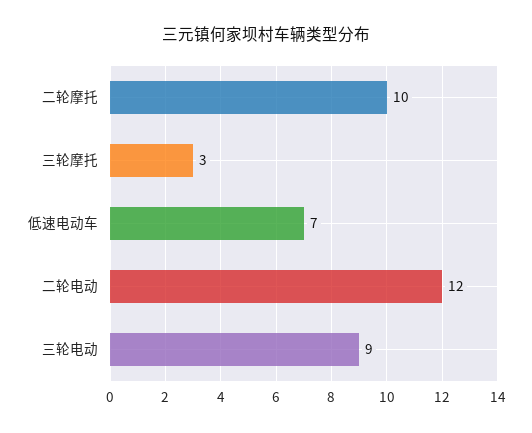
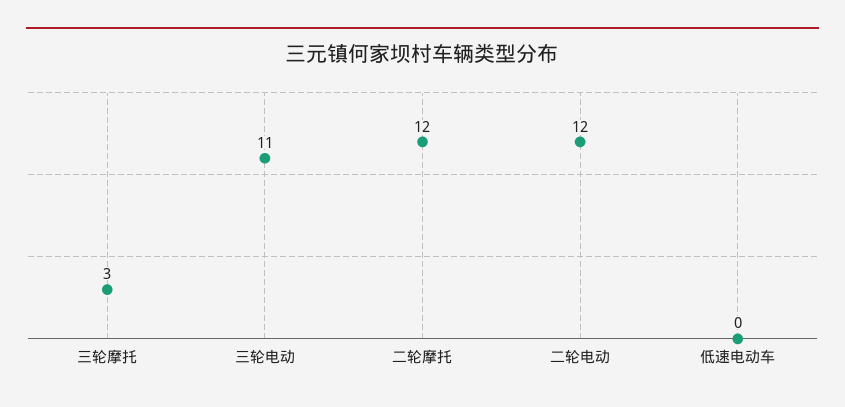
  {
-   "二轮摩托": 10,
+   "二轮摩托": 12,
    "三轮摩托": 3,
-   "低速电动车": 7,
+   "低速电动车": 0,
    "二轮电动": 12,
-   "三轮电动": 9
+   "三轮电动": 11
  }

